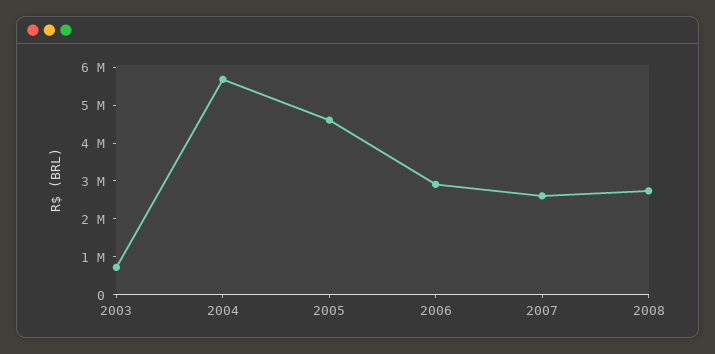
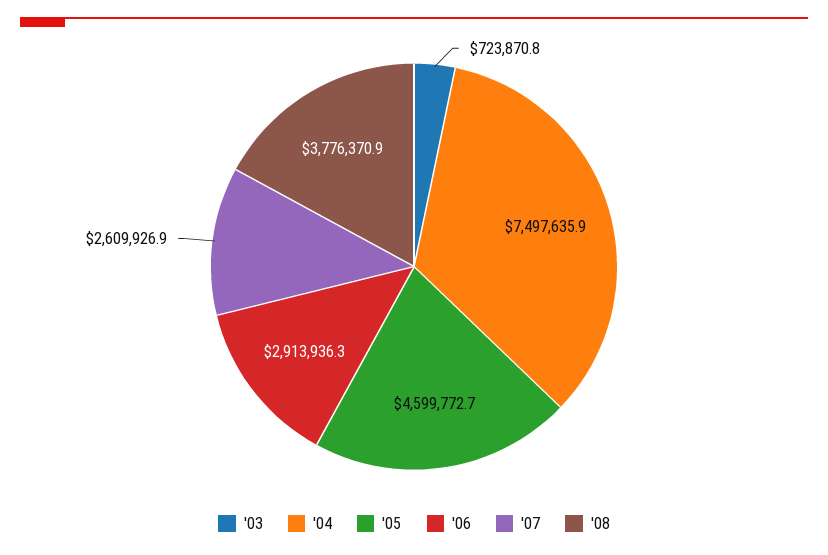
  {
    "2003": 723870.8,
-   "2004": 5750000,
+   "2004": 7497635.9,
    "2005": 4599772.7,
    "2006": 2913936.3,
    "2007": 2609926.9,
-   "2008": 2750000
+   "2008": 3776370.9
  }

